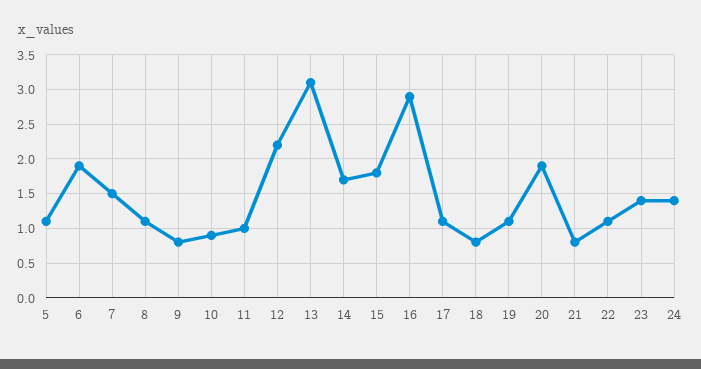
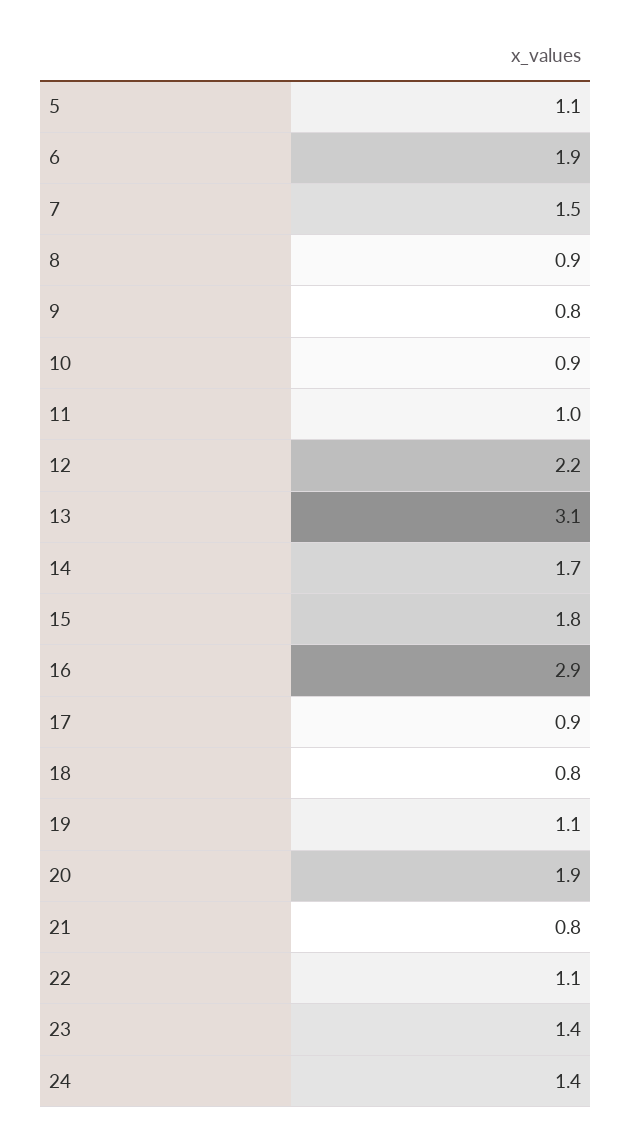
  {
    "5": 1.1,
    "6": 1.9,
    "7": 1.5,
-   "8": 1.1,
+   "8": 0.9,
    "9": 0.8,
    "10": 0.9,
    "11": 1,
    "12": 2.2,
    "13": 3.1,
    "14": 1.7,
    "15": 1.8,
    "16": 2.9,
-   "17": 1.1,
+   "17": 0.9,
    "18": 0.8,
    "19": 1.1,
    "20": 1.9,
    "21": 0.8,
    "22": 1.1,
    "23": 1.4,
    "24": 1.4
  }

